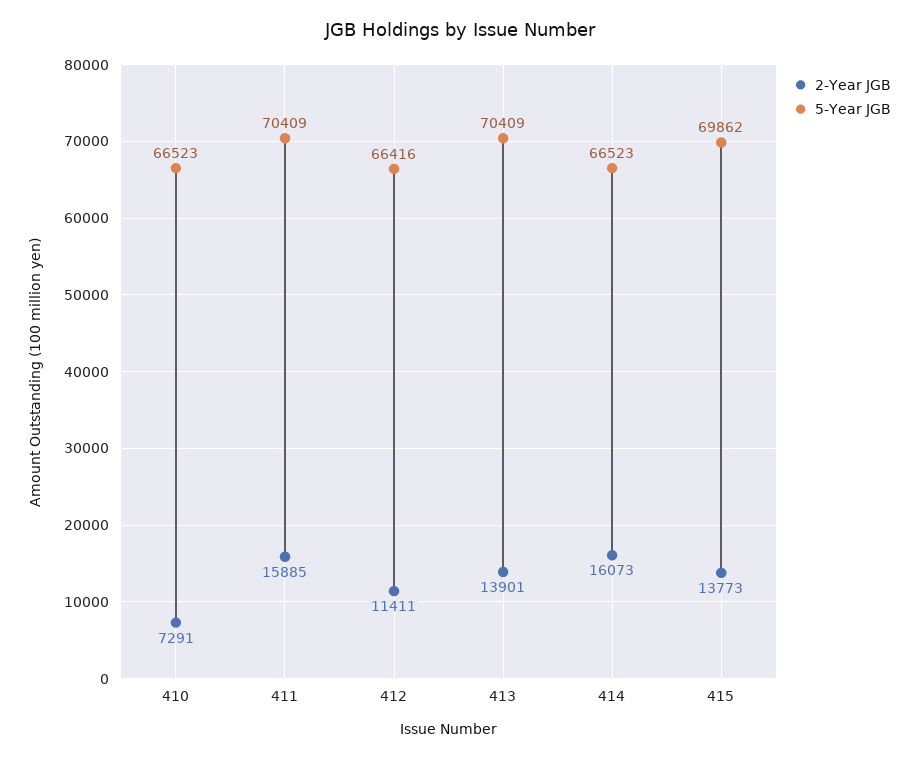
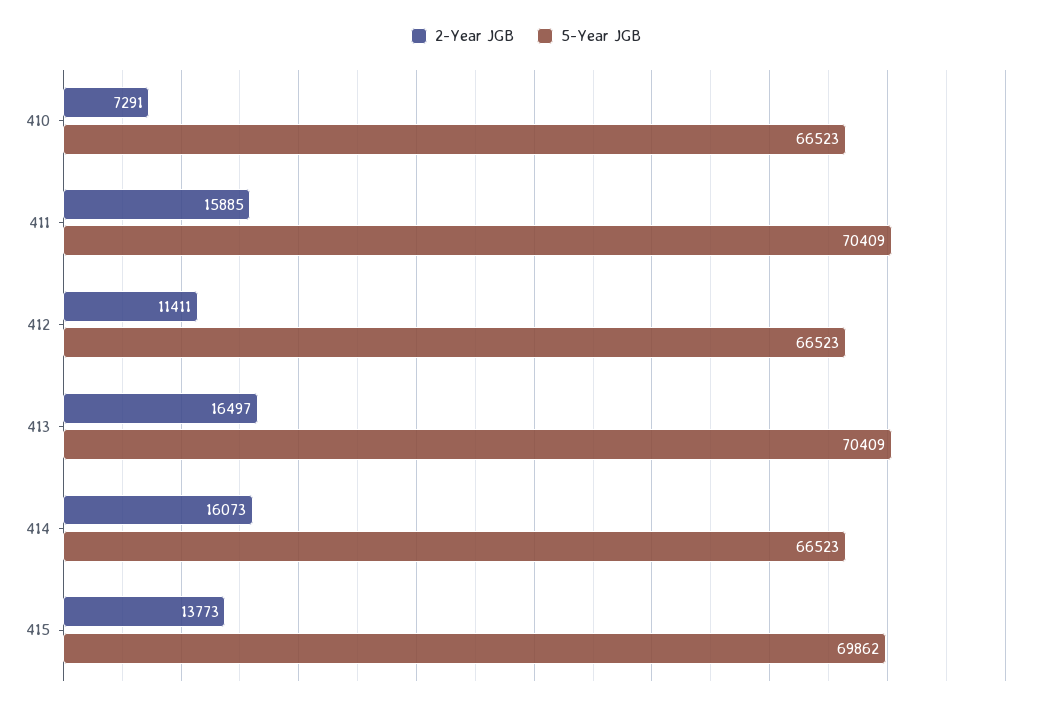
  {
    "2-Year JGB": {
      "410": 7291,
      "411": 15885,
      "412": 11411,
-     "413": 13901,
+     "413": 16497,
      "414": 16073,
      "415": 13773
    },
    "5-Year JGB": {
      "410": 66523,
      "411": 70409,
-     "412": 66416,
+     "412": 66523,
      "413": 70409,
      "414": 66523,
      "415": 69862
    }
  }

